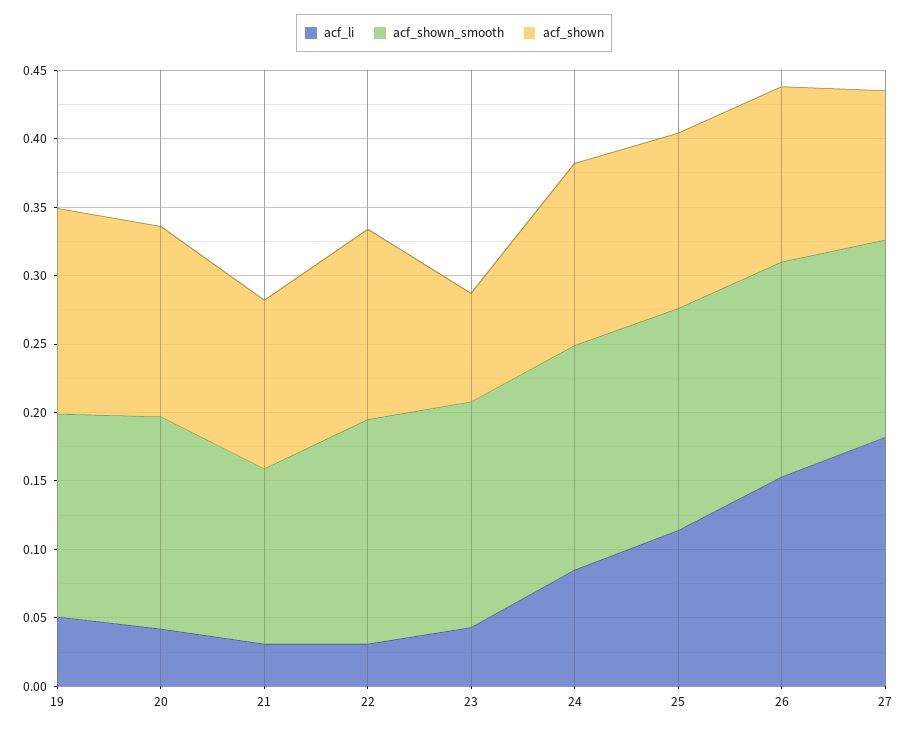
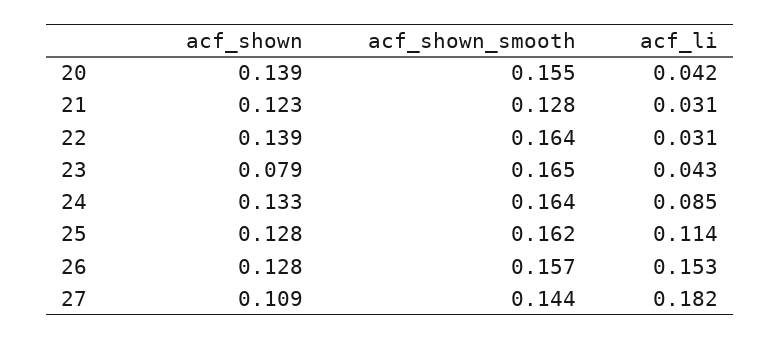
  {
    "acf_li": {
-     "19": 0.05,
      "20": 0.042,
      "21": 0.031,
      "22": 0.031,
      "23": 0.043,
      "24": 0.085,
      "25": 0.114,
      "26": 0.153,
      "27": 0.182
    },
    "acf_shown_smooth": {
-     "19": 0.15,
      "20": 0.155,
      "21": 0.128,
      "22": 0.164,
      "23": 0.165,
      "24": 0.164,
      "25": 0.162,
      "26": 0.157,
      "27": 0.144
    },
    "acf_shown": {
-     "19": 0.15,
      "20": 0.139,
      "21": 0.123,
      "22": 0.139,
      "23": 0.079,
      "24": 0.133,
      "25": 0.128,
      "26": 0.128,
      "27": 0.109
    }
  }

